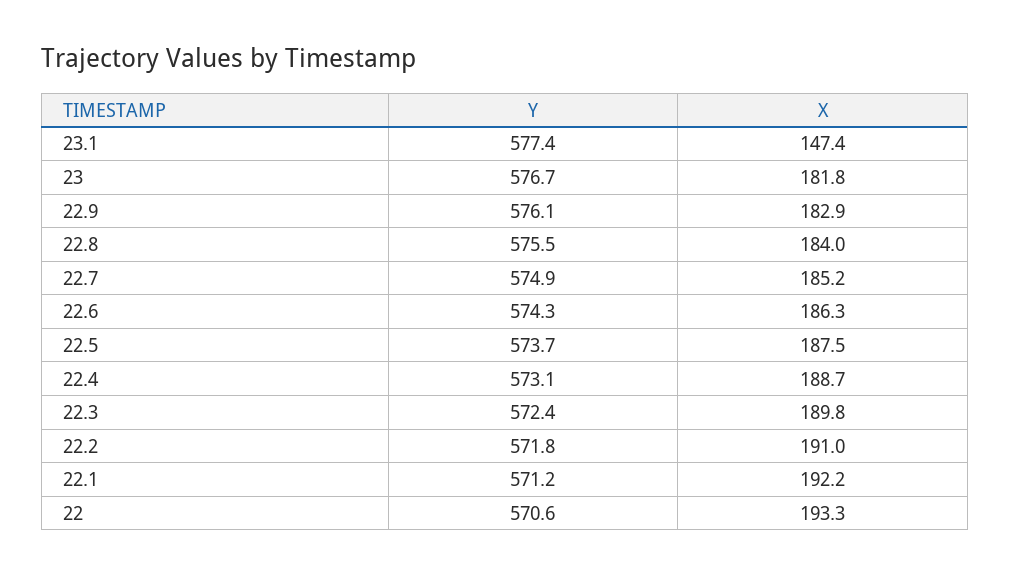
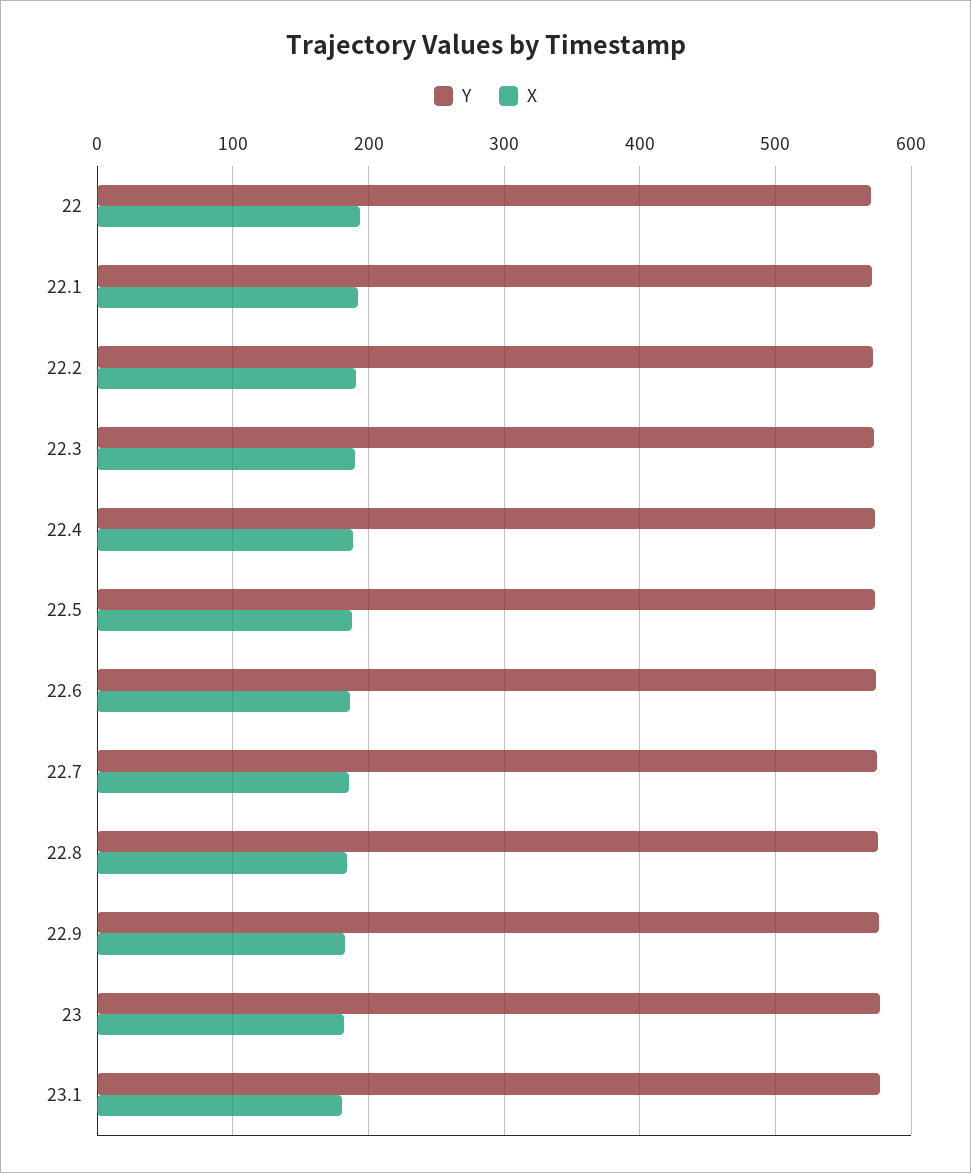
  {
    "Y": {
      "23.1": 577.4,
      "23": 576.7,
      "22.9": 576.1,
      "22.8": 575.5,
      "22.7": 574.9,
      "22.6": 574.3,
      "22.5": 573.7,
      "22.4": 573.1,
      "22.3": 572.4,
      "22.2": 571.8,
      "22.1": 571.2,
      "22": 570.6
    },
    "X": {
-     "23.1": 147.4,
+     "23.1": 180,
      "23": 181.8,
      "22.9": 182.9,
      "22.8": 184,
      "22.7": 185.2,
      "22.6": 186.3,
      "22.5": 187.5,
      "22.4": 188.7,
      "22.3": 189.8,
      "22.2": 191,
      "22.1": 192.2,
      "22": 193.3
    }
  }

